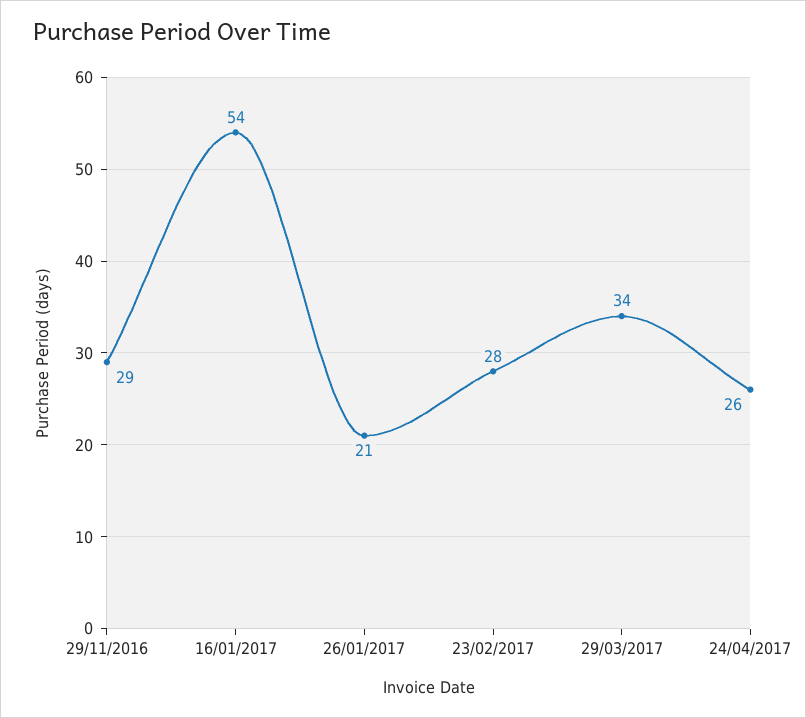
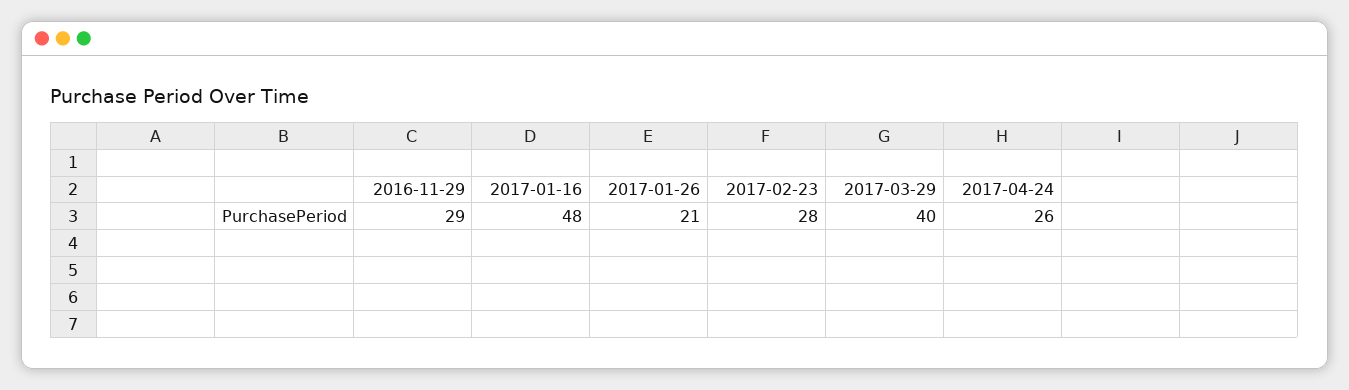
  {
    "29/11/2016": 29,
-   "16/01/2017": 54,
+   "16/01/2017": 48,
    "26/01/2017": 21,
    "23/02/2017": 28,
-   "29/03/2017": 34,
+   "29/03/2017": 40,
    "24/04/2017": 26
  }

